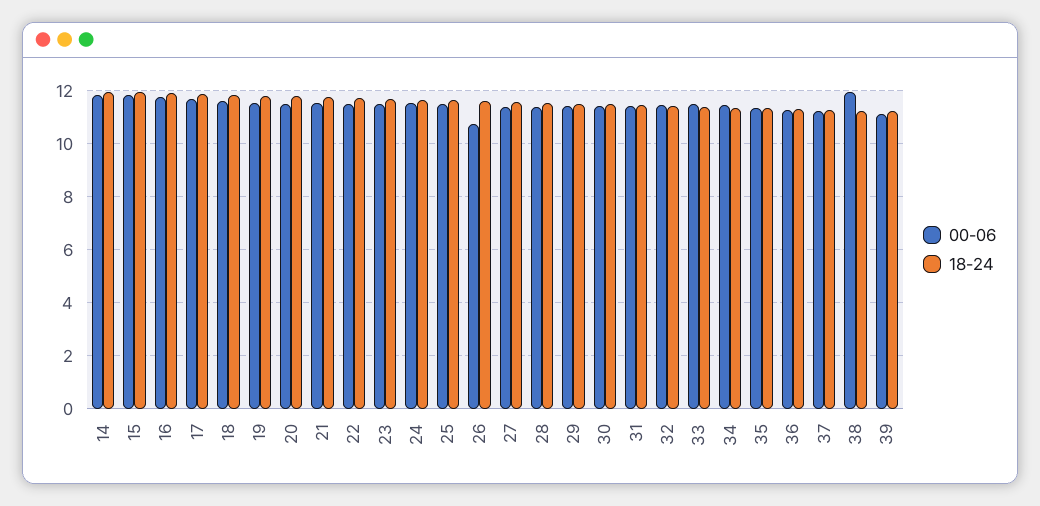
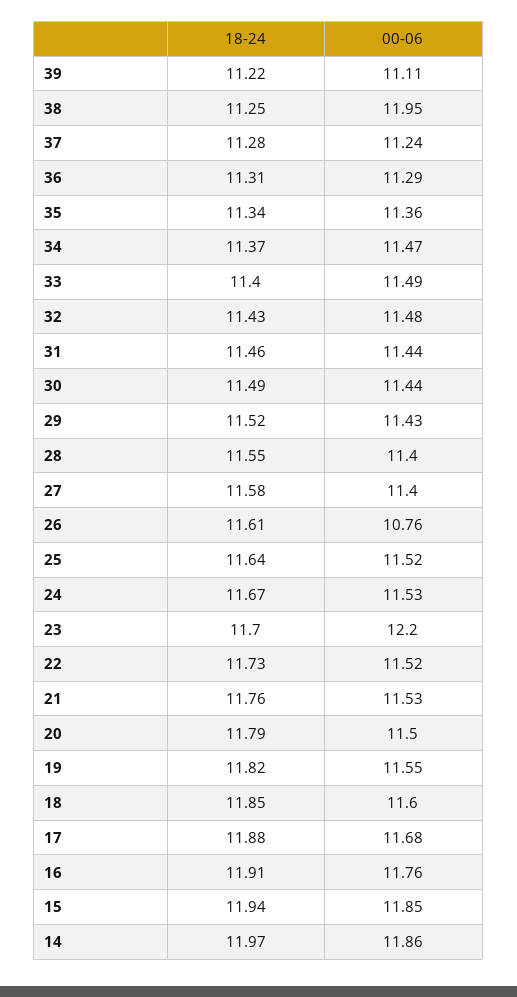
  {
    "00-06": {
      "14": 11.86,
      "15": 11.85,
      "16": 11.76,
      "17": 11.68,
      "18": 11.6,
      "19": 11.55,
      "20": 11.5,
      "21": 11.53,
      "22": 11.52,
-     "23": 11.5,
+     "23": 12.2,
      "24": 11.53,
      "25": 11.52,
      "26": 10.76,
      "27": 11.4,
      "28": 11.4,
      "29": 11.43,
      "30": 11.44,
      "31": 11.44,
      "32": 11.48,
      "33": 11.49,
      "34": 11.47,
      "35": 11.36,
      "36": 11.29,
      "37": 11.24,
      "38": 11.95,
      "39": 11.11
    },
    "18-24": {
      "14": 11.97,
      "15": 11.94,
      "16": 11.91,
      "17": 11.88,
      "18": 11.85,
      "19": 11.82,
      "20": 11.79,
      "21": 11.76,
      "22": 11.73,
      "23": 11.7,
      "24": 11.67,
      "25": 11.64,
      "26": 11.61,
      "27": 11.58,
      "28": 11.55,
      "29": 11.52,
      "30": 11.49,
      "31": 11.46,
      "32": 11.43,
      "33": 11.4,
      "34": 11.37,
      "35": 11.34,
      "36": 11.31,
      "37": 11.28,
      "38": 11.25,
      "39": 11.22
    }
  }

